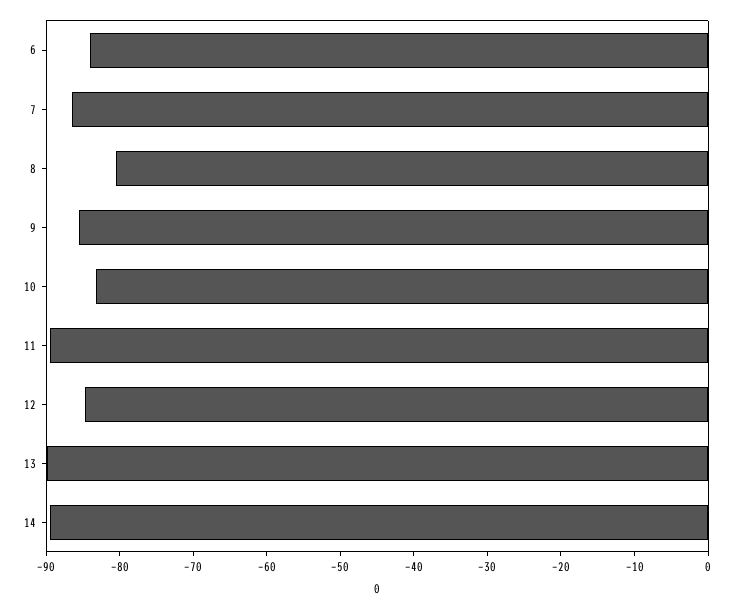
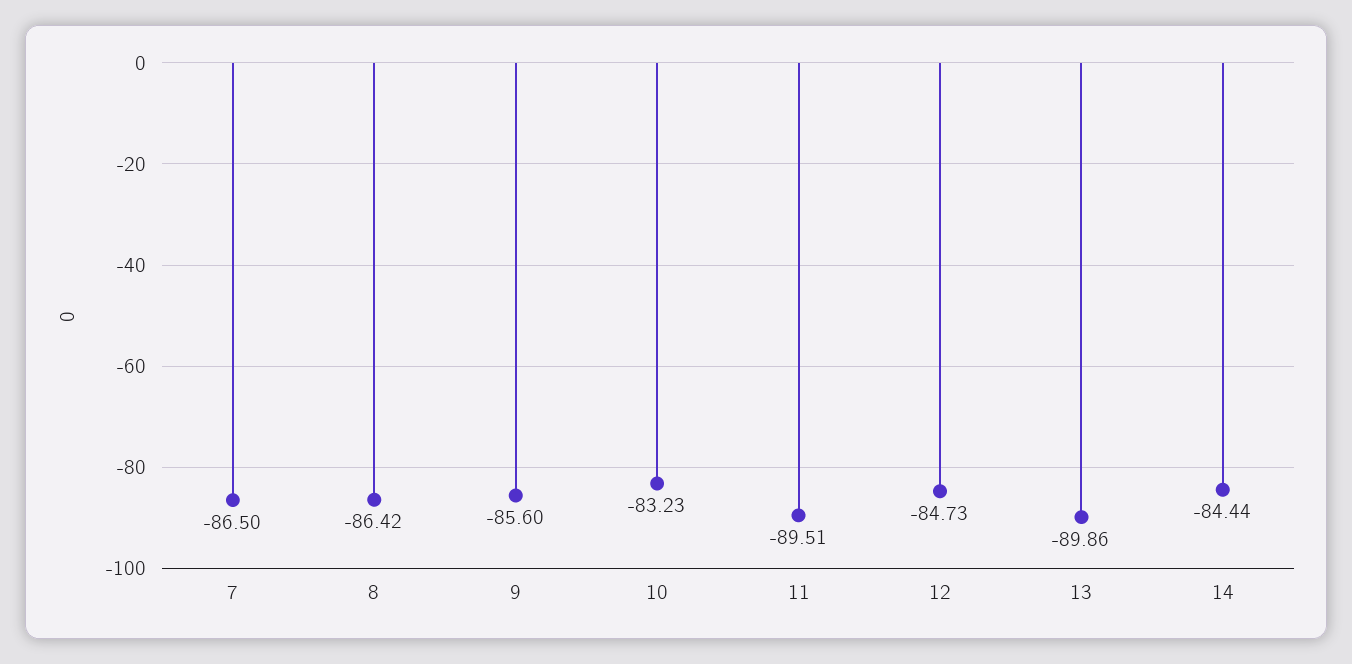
  {
-   "6": -84,
    "7": -86.5,
-   "8": -80,
+   "8": -86.42,
    "9": -85.6,
    "10": -83.23,
    "11": -89.51,
    "12": -84.73,
    "13": -89.86,
-   "14": -90
+   "14": -84.44
  }

